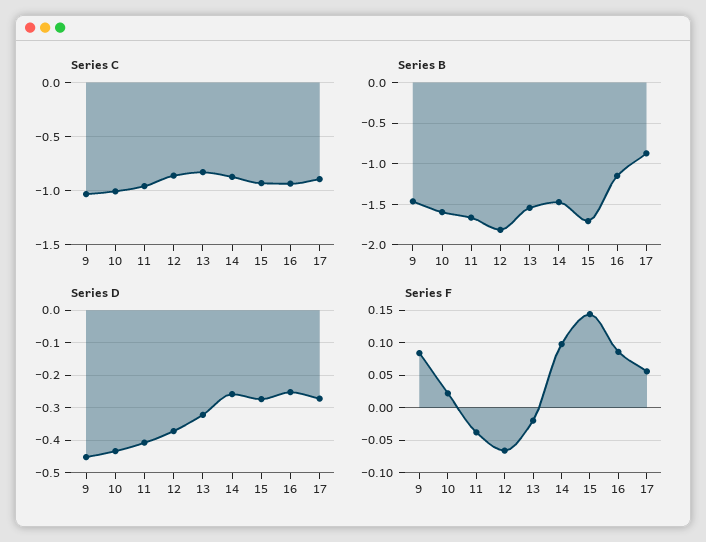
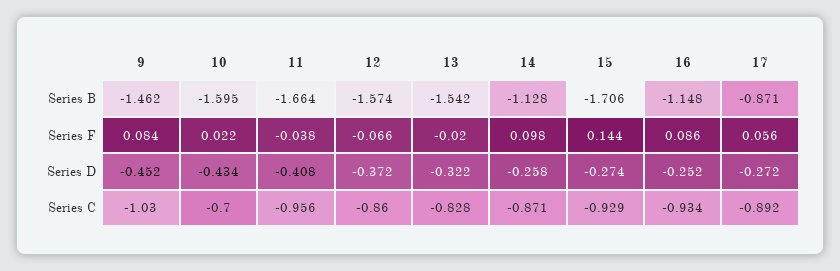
  {
    "Series C": {
      "9": -1.03,
-     "10": -1,
+     "10": -0.7,
      "11": -0.956,
      "12": -0.86,
      "13": -0.828,
      "14": -0.871,
      "15": -0.929,
      "16": -0.934,
      "17": -0.892
    },
    "Series B": {
      "9": -1.462,
      "10": -1.595,
      "11": -1.664,
-     "12": -1.8,
+     "12": -1.574,
      "13": -1.542,
-     "14": -1.5,
+     "14": -1.128,
      "15": -1.706,
      "16": -1.148,
      "17": -0.871
    },
    "Series D": {
      "9": -0.452,
      "10": -0.434,
      "11": -0.408,
      "12": -0.372,
      "13": -0.322,
      "14": -0.258,
      "15": -0.274,
      "16": -0.252,
      "17": -0.272
    },
    "Series F": {
      "9": 0.084,
      "10": 0.022,
      "11": -0.038,
      "12": -0.066,
      "13": -0.02,
      "14": 0.098,
      "15": 0.144,
      "16": 0.086,
      "17": 0.056
    }
  }

